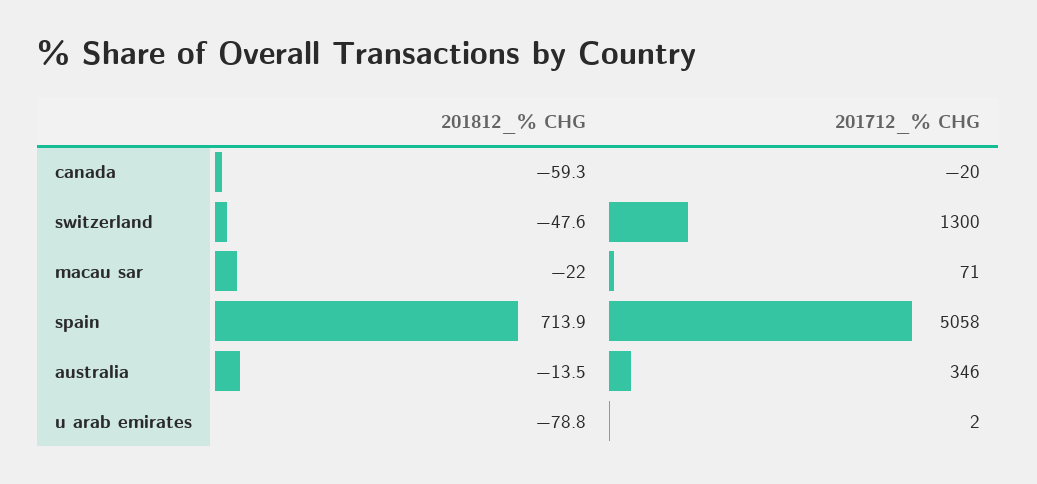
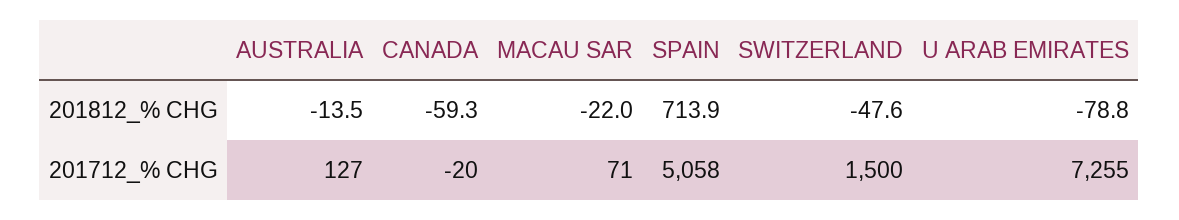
  {
    "201812_% CHG": {
      "canada": -59.3,
      "switzerland": -47.6,
      "macau sar": -22,
      "spain": 713.9,
      "australia": -13.5,
      "u arab emirates": -78.8
    },
    "201712_% CHG": {
      "canada": -20,
-     "switzerland": 1300,
+     "switzerland": 1500,
      "macau sar": 71,
      "spain": 5058,
-     "australia": 346,
+     "australia": 127,
-     "u arab emirates": 2
+     "u arab emirates": 7255
    }
  }

